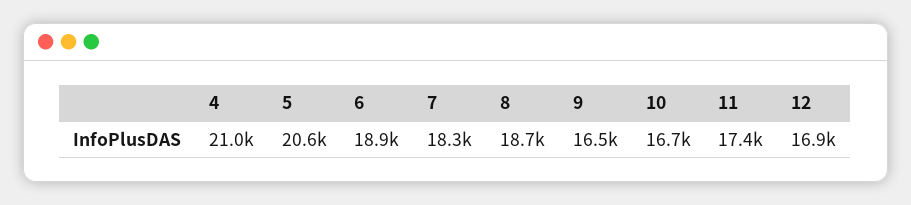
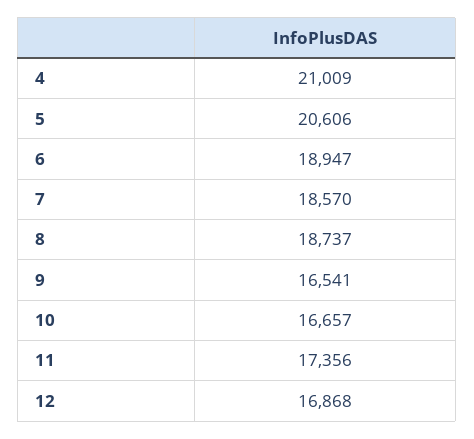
  {
    "4": 21009,
    "5": 20606,
    "6": 18947,
-   "7": 18300,
+   "7": 18570,
    "8": 18737,
    "9": 16541,
    "10": 16657,
    "11": 17356,
    "12": 16868
  }

